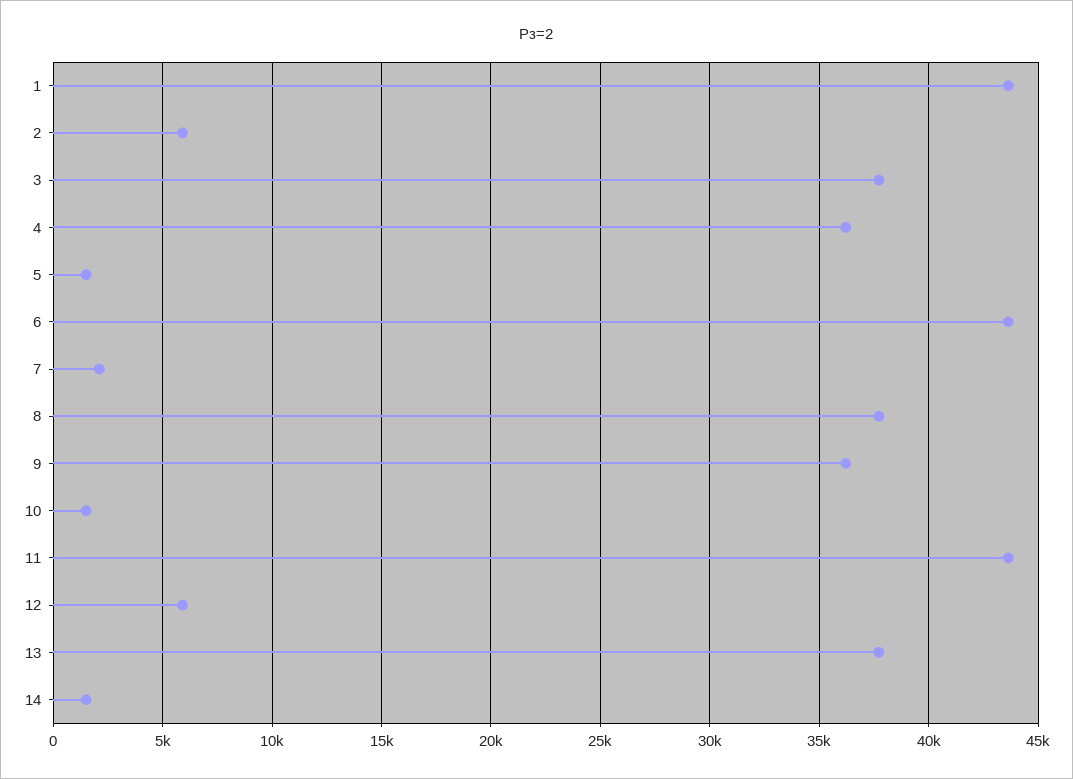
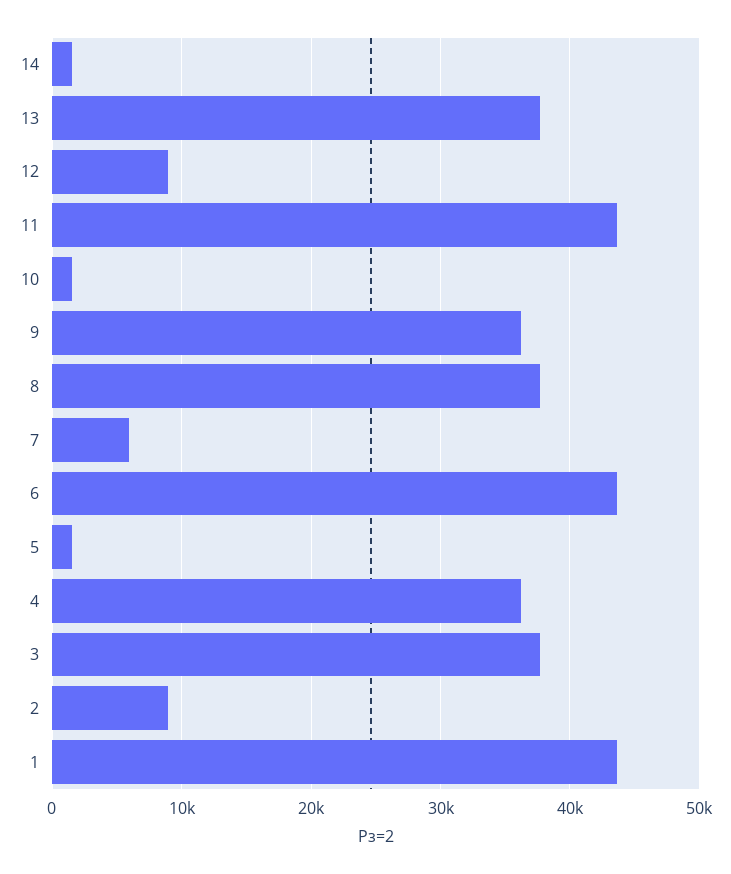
  {
    "1": 43500,
-   "2": 6000,
+   "2": 9000,
    "3": 37500,
    "4": 36000,
    "5": 1500,
    "6": 43500,
-   "7": 2000,
+   "7": 6000,
    "8": 37500,
    "9": 36000,
    "10": 1500,
    "11": 43500,
-   "12": 6000,
+   "12": 9000,
    "13": 37500,
    "14": 1500
  }

